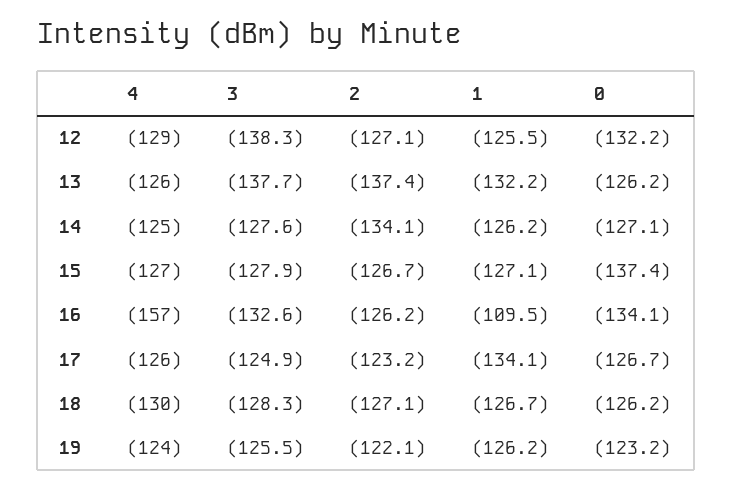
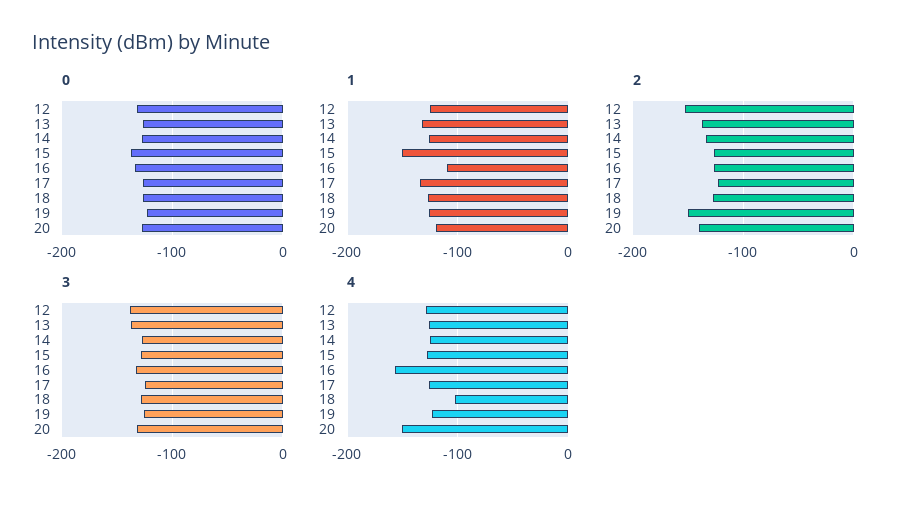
  {
    "4": {
      "12": -129,
      "13": -126,
      "14": -125,
      "15": -127,
      "16": -157,
      "17": -126,
-     "18": -130,
+     "18": -100,
-     "19": -124
+     "19": -124,
+     "20": -150
    },
    "3": {
      "12": -138.3,
      "13": -137.7,
      "14": -127.6,
      "15": -127.9,
      "16": -132.6,
      "17": -124.9,
      "18": -128.3,
-     "19": -125.5
+     "19": -125.5,
+     "20": -130
    },
    "2": {
-     "12": -127.1,
+     "12": -150,
      "13": -137.4,
      "14": -134.1,
      "15": -126.7,
      "16": -126.2,
      "17": -123.2,
      "18": -127.1,
-     "19": -122.1
+     "19": -150,
+     "20": -140
    },
    "1": {
      "12": -125.5,
      "13": -132.2,
      "14": -126.2,
-     "15": -127.1,
+     "15": -150,
      "16": -109.5,
      "17": -134.1,
      "18": -126.7,
-     "19": -126.2
+     "19": -126.2,
+     "20": -120
    },
    "0": {
      "12": -132.2,
      "13": -126.2,
      "14": -127.1,
      "15": -137.4,
      "16": -134.1,
      "17": -126.7,
      "18": -126.2,
-     "19": -123.2
+     "19": -123.2,
+     "20": -130
    }
  }

